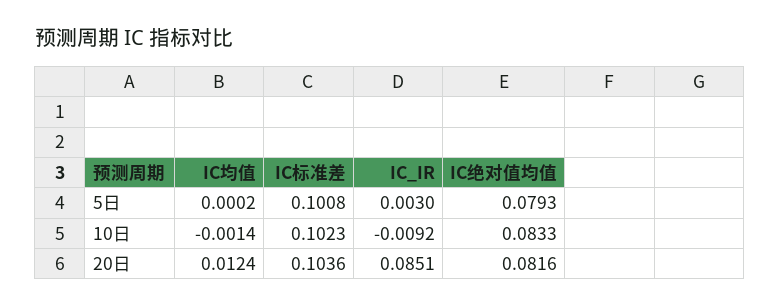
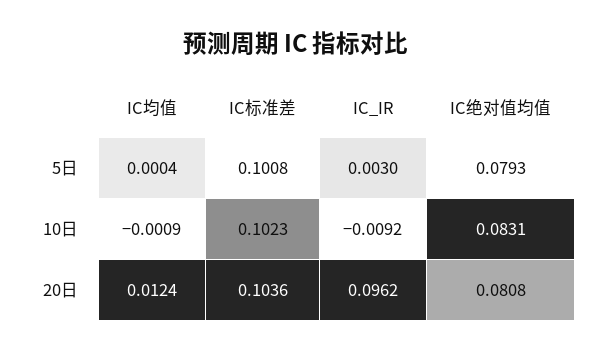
  {
    "IC均值": {
-     "5日": 0.0002,
+     "5日": 0.0004,
-     "10日": -0.0014,
+     "10日": -0.0009,
      "20日": 0.0124
    },
    "IC标准差": {
      "5日": 0.1008,
      "10日": 0.1023,
      "20日": 0.1036
    },
    "IC_IR": {
      "5日": 0.003,
      "10日": -0.0092,
-     "20日": 0.0851
+     "20日": 0.0962
    },
    "IC绝对值均值": {
      "5日": 0.0793,
-     "10日": 0.0833,
+     "10日": 0.0831,
-     "20日": 0.0816
+     "20日": 0.0808
    }
  }

